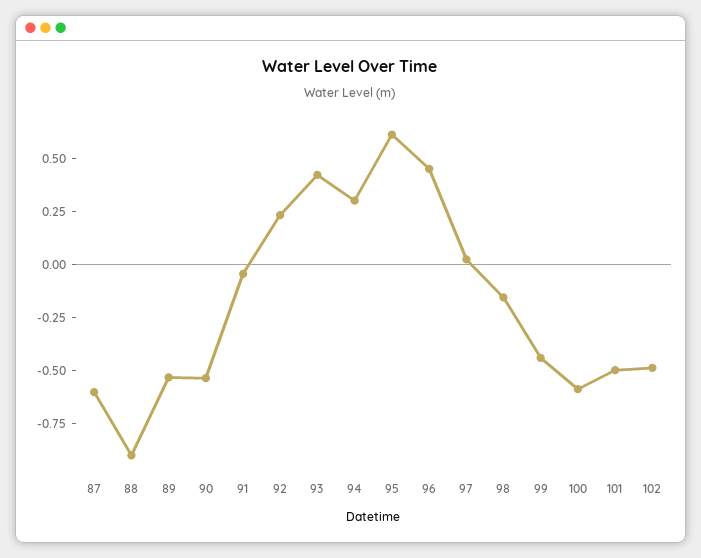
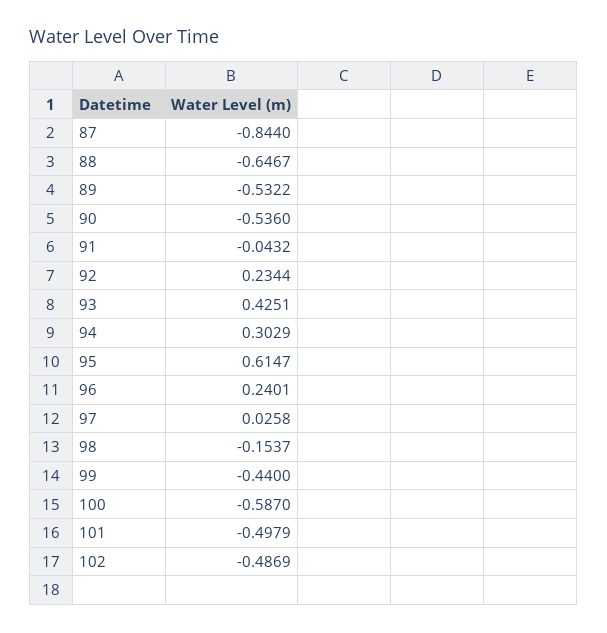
  {
-   "87": -0.6,
+   "87": -0.844,
-   "88": -0.9,
+   "88": -0.6467,
    "89": -0.5322,
    "90": -0.536,
    "91": -0.0432,
    "92": 0.2344,
    "93": 0.4251,
    "94": 0.3029,
    "95": 0.6147,
-   "96": 0.45,
+   "96": 0.2401,
    "97": 0.0258,
    "98": -0.1537,
    "99": -0.44,
    "100": -0.587,
    "101": -0.4979,
    "102": -0.4869
  }

